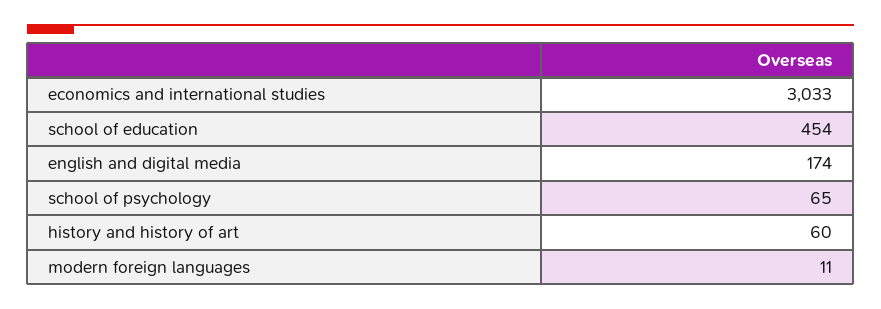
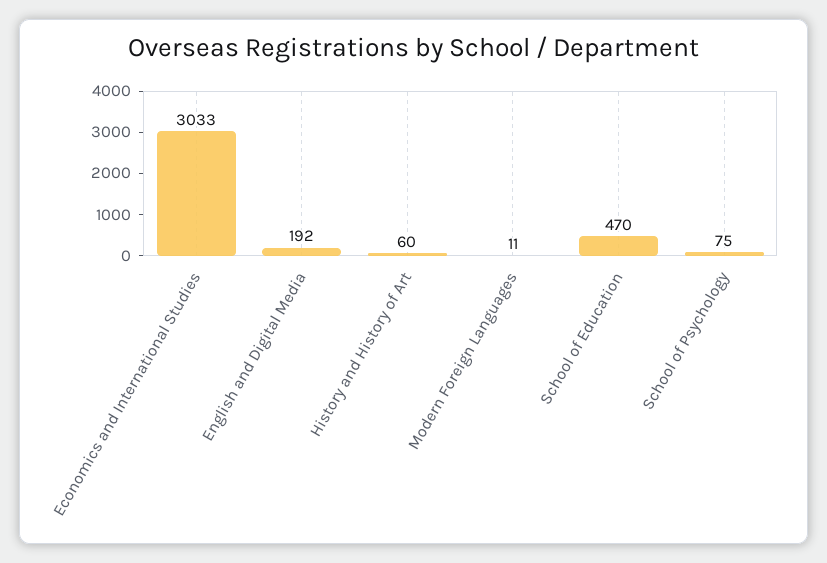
  {
    "economics and international studies": 3033,
-   "school of education": 454,
+   "school of education": 470,
-   "english and digital media": 174,
+   "english and digital media": 192,
-   "school of psychology": 65,
+   "school of psychology": 75,
    "history and history of art": 60,
    "modern foreign languages": 11
  }

